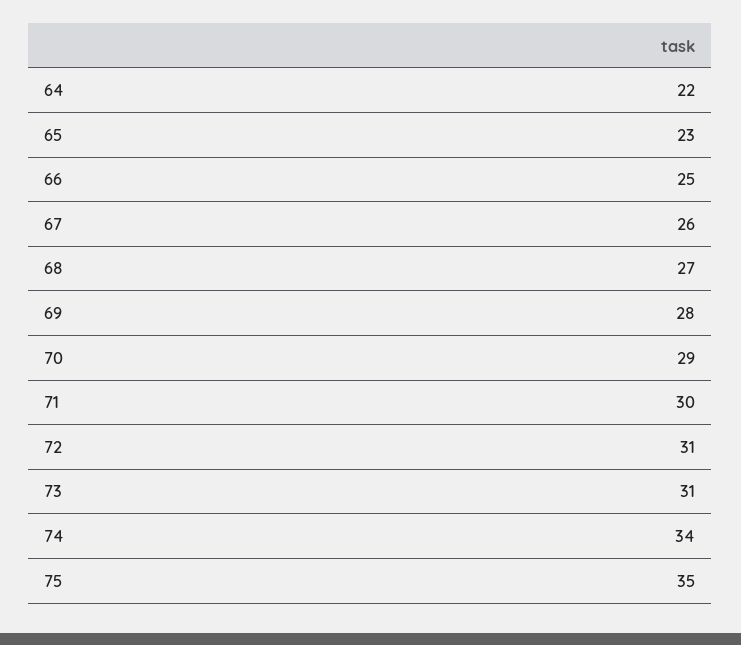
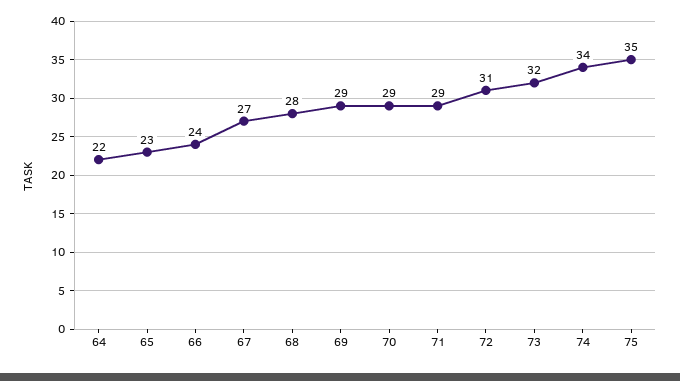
  {
    "64": 22,
    "65": 23,
-   "66": 25,
+   "66": 24,
-   "67": 26,
+   "67": 27,
-   "68": 27,
+   "68": 28,
-   "69": 28,
+   "69": 29,
    "70": 29,
-   "71": 30,
+   "71": 29,
    "72": 31,
-   "73": 31,
+   "73": 32,
    "74": 34,
    "75": 35
  }

